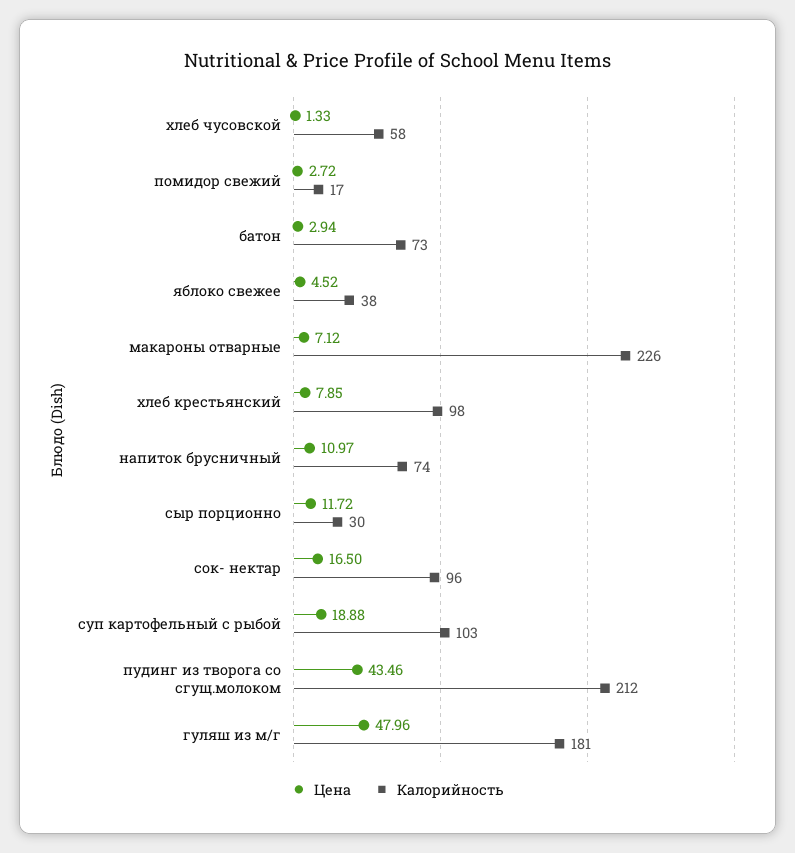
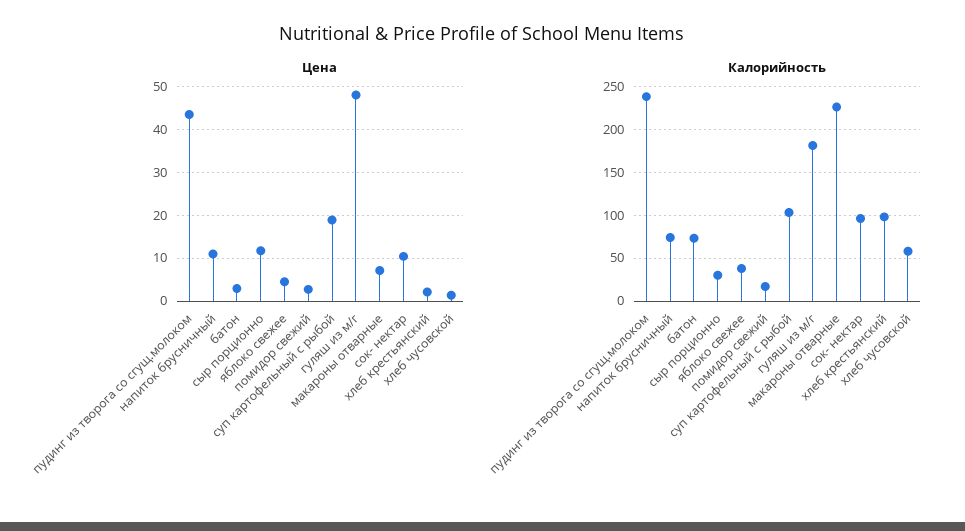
  {
    "Цена": {
      "хлеб чусовской": 1.33,
      "помидор свежий": 2.72,
      "батон": 2.94,
      "яблоко свежее": 4.52,
      "макароны отварные": 7.12,
-     "хлеб крестьянский": 7.85,
+     "хлеб крестьянский": 2,
      "напиток брусничный": 10.97,
      "сыр порционно": 11.72,
-     "сок- нектар": 16.5,
+     "сок- нектар": 10,
      "суп картофельный с рыбой": 18.88,
      "пудинг из творога со сгущ.молоком": 43.46,
      "гуляш из м/г": 47.96
    },
    "Калорийность": {
      "хлеб чусовской": 58,
      "помидор свежий": 17,
      "батон": 73,
      "яблоко свежее": 38,
      "макароны отварные": 226,
      "хлеб крестьянский": 98,
      "напиток брусничный": 74,
      "сыр порционно": 30,
      "сок- нектар": 96,
      "суп картофельный с рыбой": 103,
-     "пудинг из творога со сгущ.молоком": 212,
+     "пудинг из творога со сгущ.молоком": 240,
      "гуляш из м/г": 181
    }
  }

